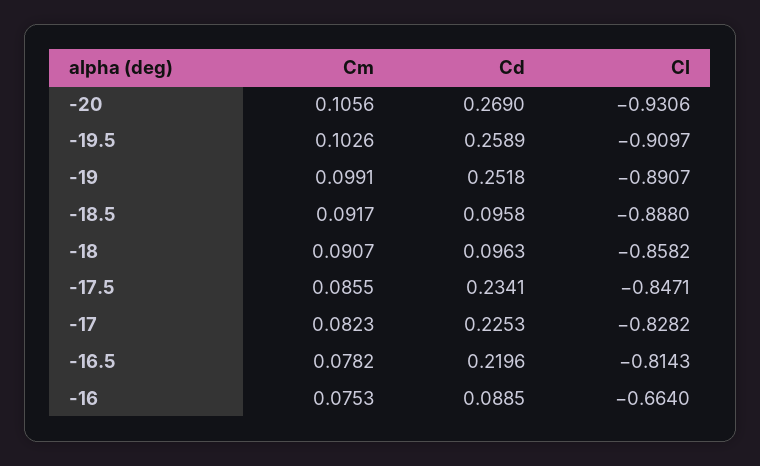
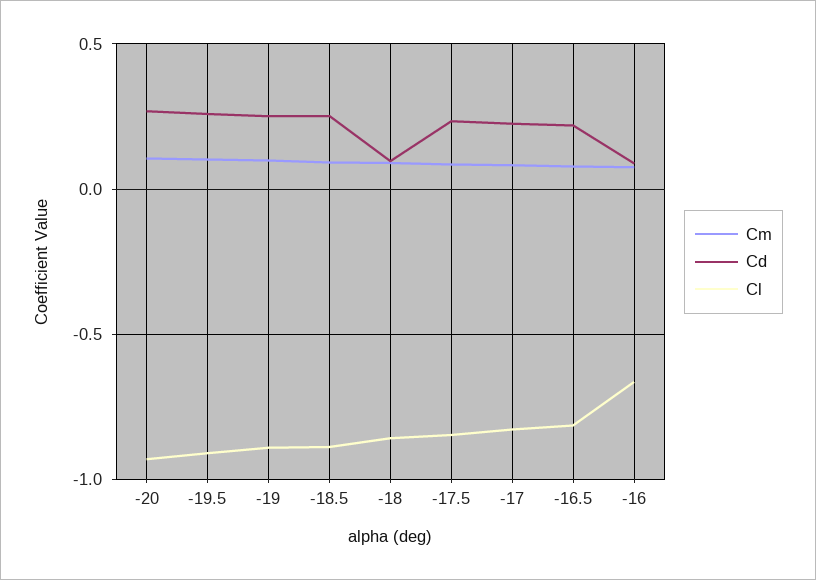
  {
    "Cm": {
      "-20": 0.1056,
      "-19.5": 0.1026,
      "-19": 0.0991,
      "-18.5": 0.0917,
      "-18": 0.0907,
      "-17.5": 0.0855,
      "-17": 0.0823,
      "-16.5": 0.0782,
      "-16": 0.0753
    },
    "Cd": {
      "-20": 0.269,
      "-19.5": 0.2589,
      "-19": 0.2518,
-     "-18.5": 0.0958,
+     "-18.5": 0.25,
      "-18": 0.0963,
      "-17.5": 0.2341,
      "-17": 0.2253,
      "-16.5": 0.2196,
      "-16": 0.0885
    },
    "Cl": {
      "-20": -0.9306,
      "-19.5": -0.9097,
      "-19": -0.8907,
      "-18.5": -0.888,
      "-18": -0.8582,
      "-17.5": -0.8471,
      "-17": -0.8282,
      "-16.5": -0.8143,
      "-16": -0.664
    }
  }

